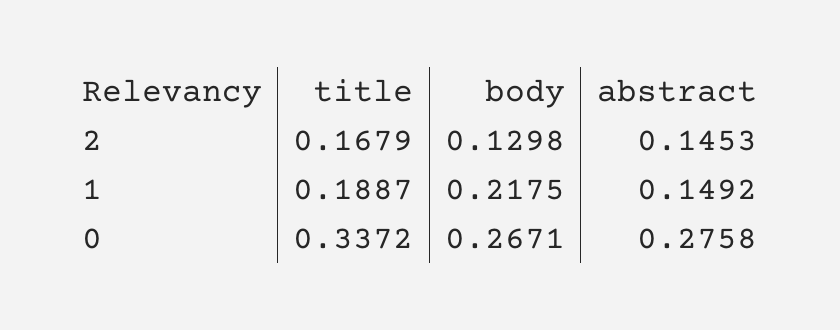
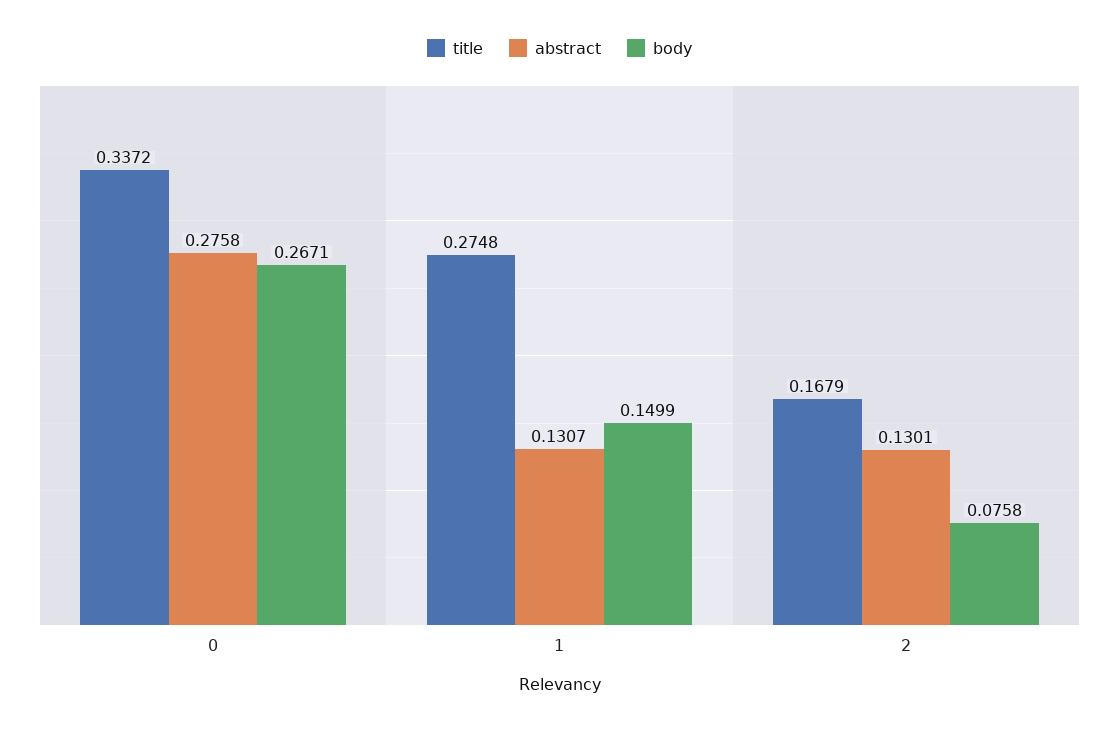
  {
    "title": {
      "2": 0.1679,
-     "1": 0.1887,
+     "1": 0.2748,
      "0": 0.3372
    },
    "body": {
-     "2": 0.1298,
+     "2": 0.0758,
-     "1": 0.2175,
+     "1": 0.1499,
      "0": 0.2671
    },
    "abstract": {
-     "2": 0.1453,
+     "2": 0.1301,
-     "1": 0.1492,
+     "1": 0.1307,
      "0": 0.2758
    }
  }

